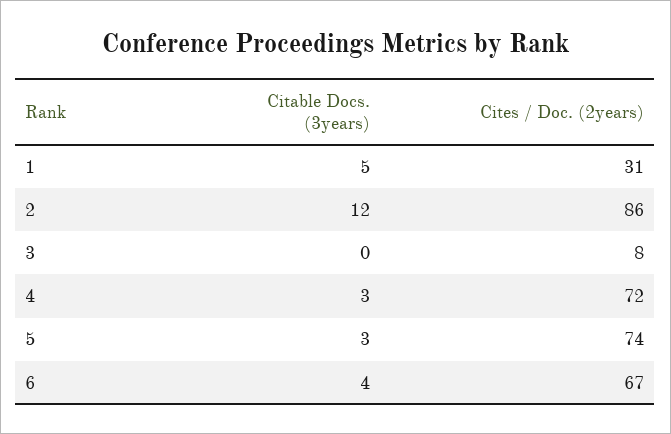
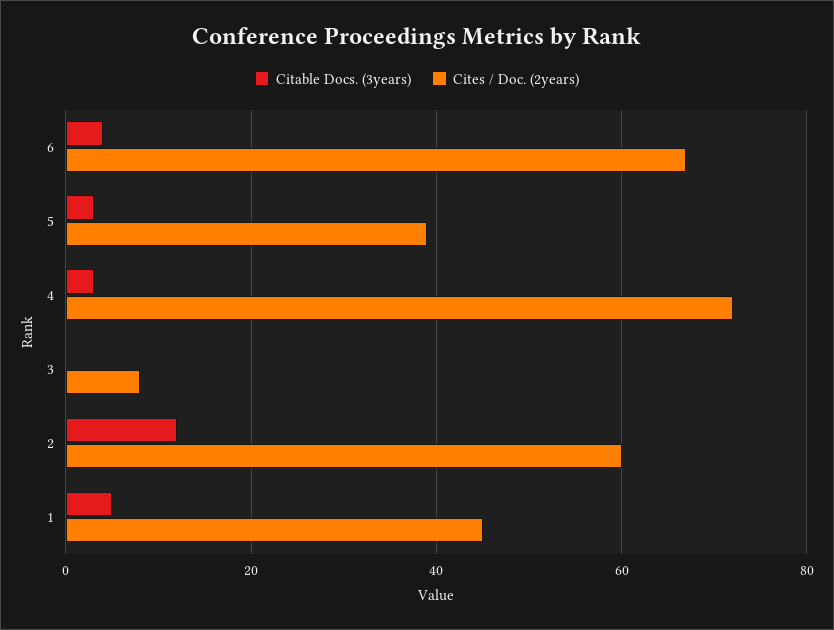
  {
    "Citable Docs. (3years)": {
      "1": 5,
      "2": 12,
      "3": 0,
      "4": 3,
      "5": 3,
      "6": 4
    },
    "Cites / Doc. (2years)": {
-     "1": 31,
+     "1": 45,
-     "2": 86,
+     "2": 60,
      "3": 8,
      "4": 72,
-     "5": 74,
+     "5": 40,
      "6": 67
    }
  }

